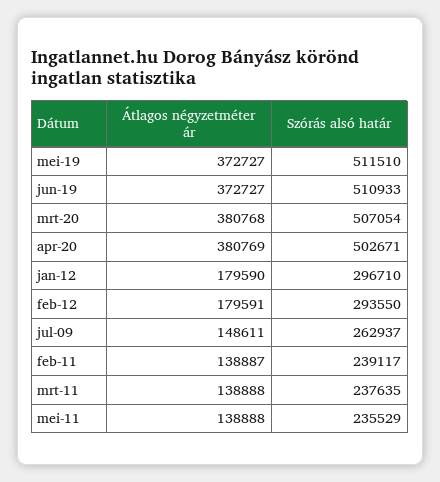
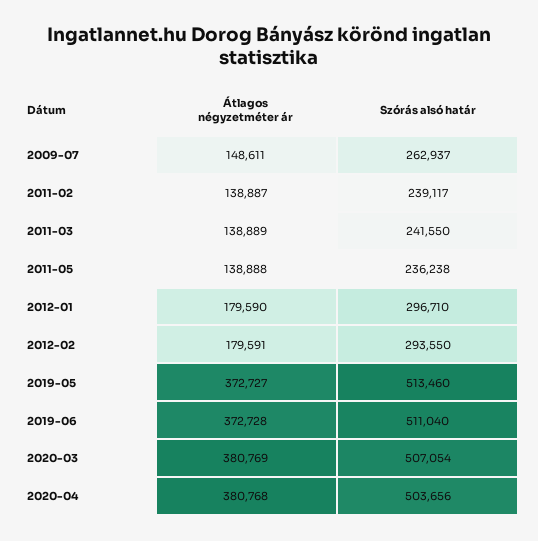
  {
    "Átlagos négyzetméter ár": {
      "mei-19": 372727,
-     "jun-19": 372727,
+     "jun-19": 372728,
-     "mrt-20": 380768,
+     "mrt-20": 380769,
-     "apr-20": 380769,
+     "apr-20": 380768,
      "jan-12": 179590,
      "feb-12": 179591,
      "jul-09": 148611,
      "feb-11": 138887,
-     "mrt-11": 138888,
+     "mrt-11": 138889,
      "mei-11": 138888
    },
    "Szórás alsó határ": {
-     "mei-19": 511510,
+     "mei-19": 513460,
-     "jun-19": 510933,
+     "jun-19": 511040,
      "mrt-20": 507054,
-     "apr-20": 502671,
+     "apr-20": 503656,
      "jan-12": 296710,
      "feb-12": 293550,
      "jul-09": 262937,
      "feb-11": 239117,
-     "mrt-11": 237635,
+     "mrt-11": 241550,
-     "mei-11": 235529
+     "mei-11": 236238
    }
  }

